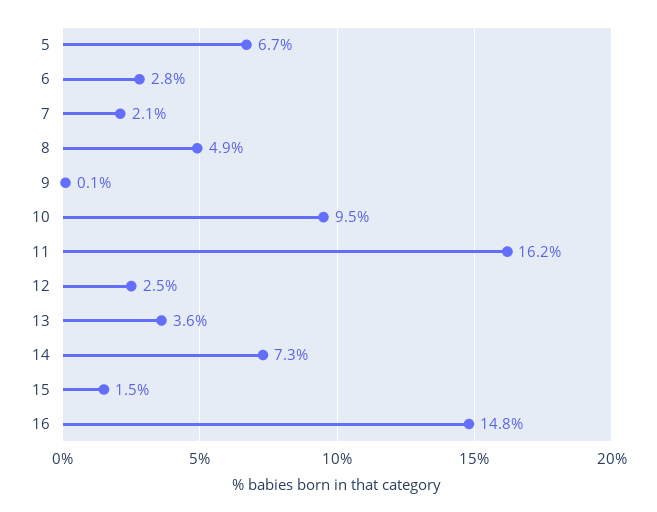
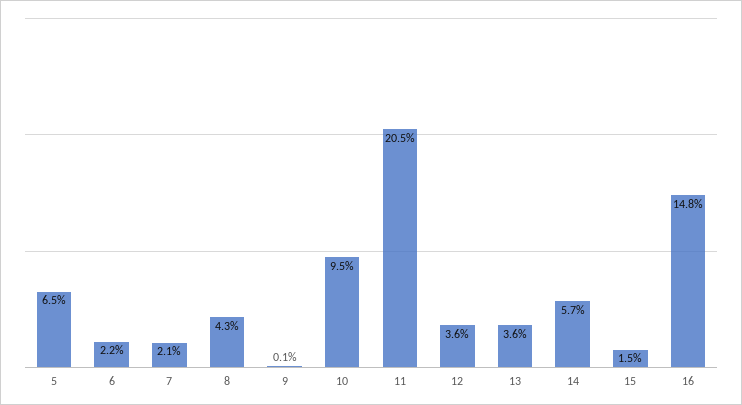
  {
-   "5": 6.7,
+   "5": 6.5,
-   "6": 2.8,
+   "6": 2.2,
    "7": 2.1,
-   "8": 4.9,
+   "8": 4.3,
    "9": 0.1,
    "10": 9.5,
-   "11": 16.2,
+   "11": 20.5,
-   "12": 2.5,
+   "12": 3.6,
    "13": 3.6,
-   "14": 7.3,
+   "14": 5.7,
    "15": 1.5,
    "16": 14.8
  }

